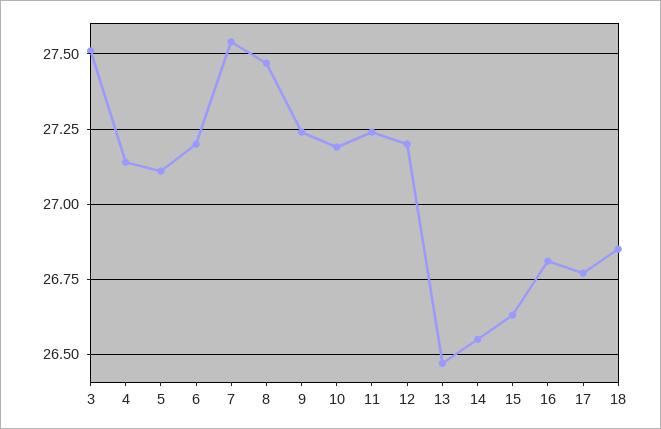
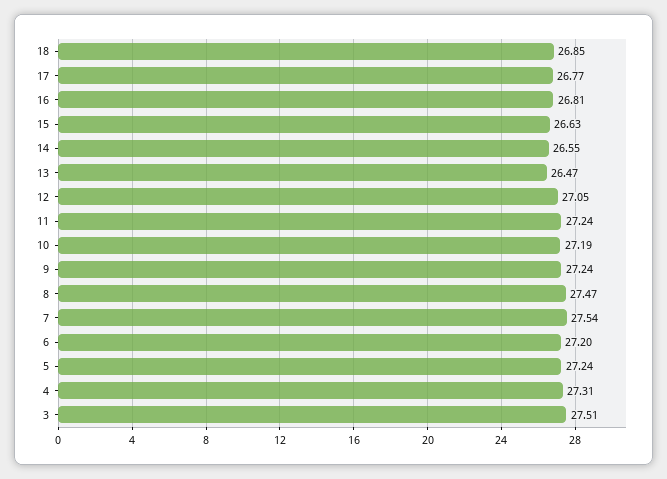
  {
    "3": 27.51,
-   "4": 27.15,
+   "4": 27.31,
-   "5": 27.1,
+   "5": 27.24,
    "6": 27.2,
    "7": 27.54,
    "8": 27.47,
    "9": 27.24,
    "10": 27.19,
    "11": 27.24,
-   "12": 27.2,
+   "12": 27.05,
    "13": 26.47,
    "14": 26.55,
    "15": 26.63,
    "16": 26.81,
    "17": 26.77,
    "18": 26.85
  }

